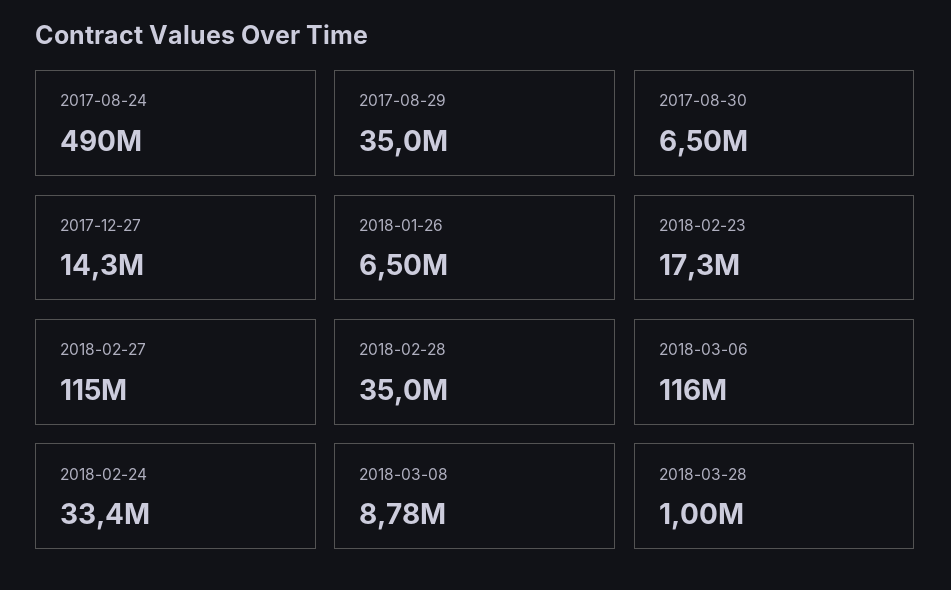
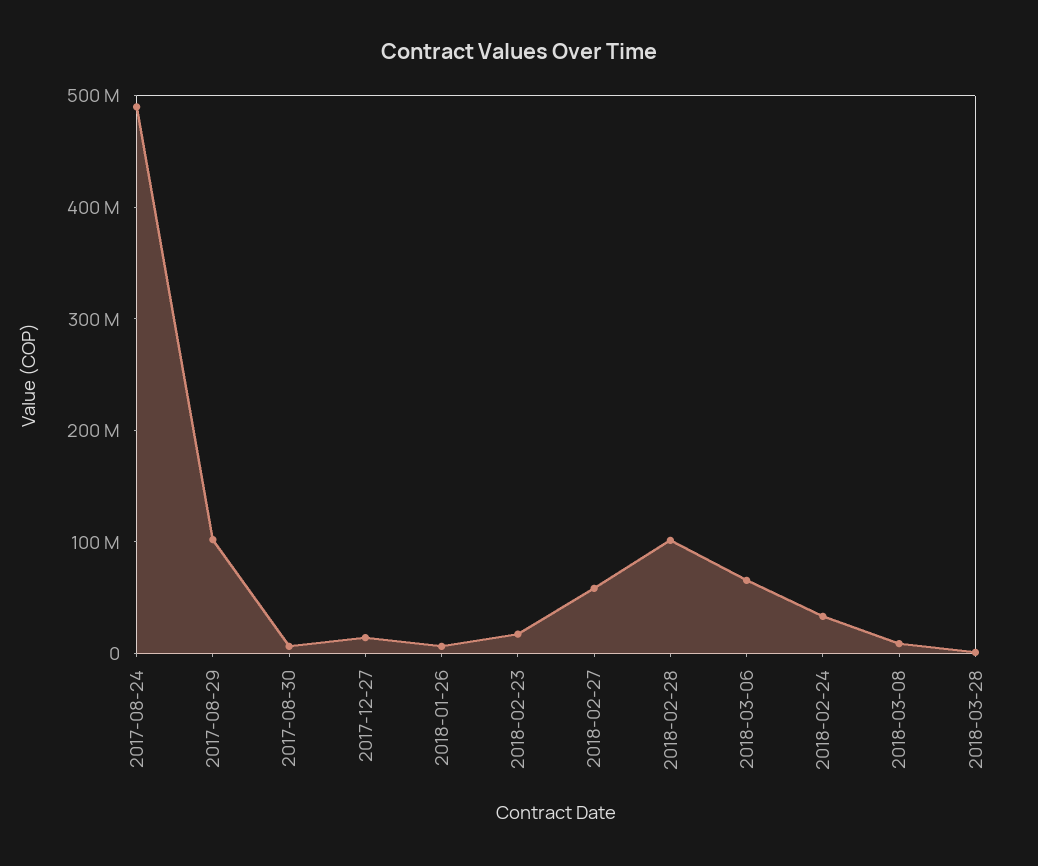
  {
    "2017-08-24": 490000000,
-   "2017-08-29": 35000000,
+   "2017-08-29": 100000000,
    "2017-08-30": 6500000,
    "2017-12-27": 14300000,
    "2018-01-26": 6500000,
    "2018-02-23": 17300000,
-   "2018-02-27": 115000000,
+   "2018-02-27": 60000000,
-   "2018-02-28": 35000000,
+   "2018-02-28": 100000000,
-   "2018-03-06": 116000000,
+   "2018-03-06": 60000000,
    "2018-02-24": 33400000,
    "2018-03-08": 8780000,
    "2018-03-28": 1000000
  }

